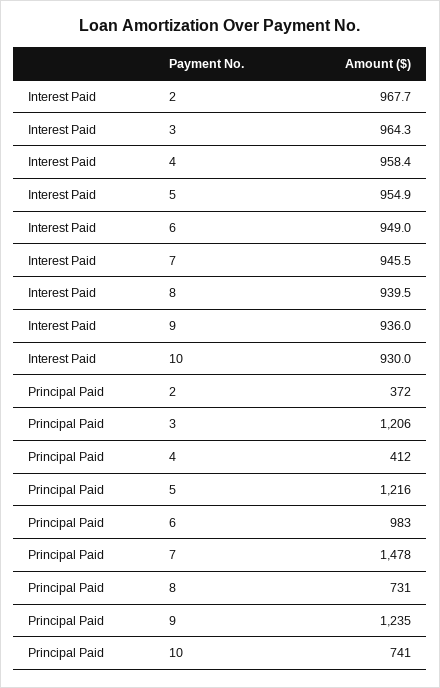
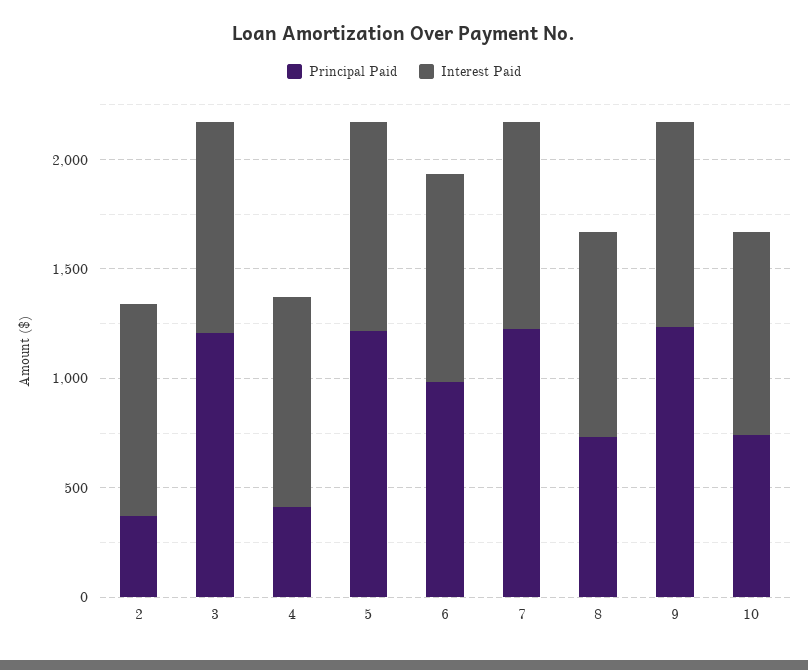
  {
    "Interest Paid": {
      "2": 967.7,
      "3": 964.3,
      "4": 958.4,
      "5": 954.9,
      "6": 949,
      "7": 945.5,
      "8": 939.5,
      "9": 936,
      "10": 930
    },
    "Principal Paid": {
      "2": 372,
      "3": 1206,
      "4": 412,
      "5": 1216,
      "6": 983,
-     "7": 1478,
+     "7": 1200,
      "8": 731,
      "9": 1235,
      "10": 741
    }
  }

